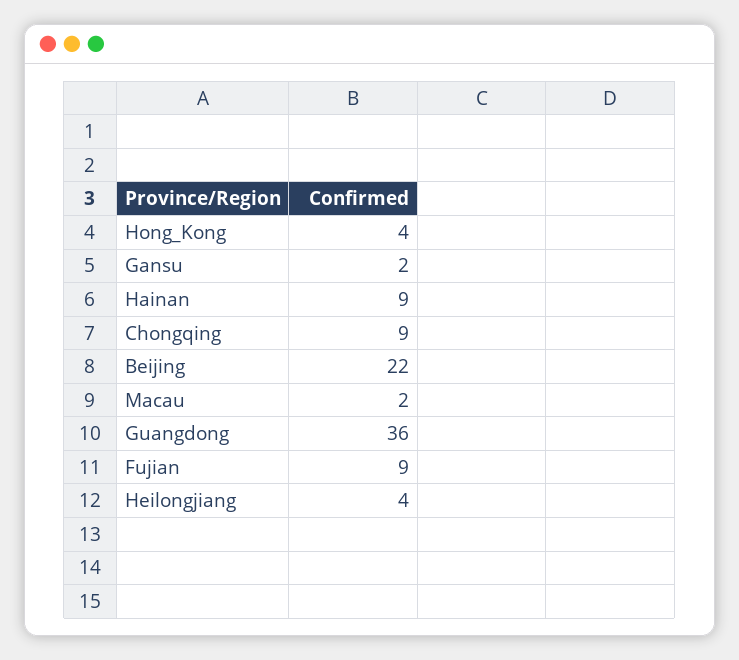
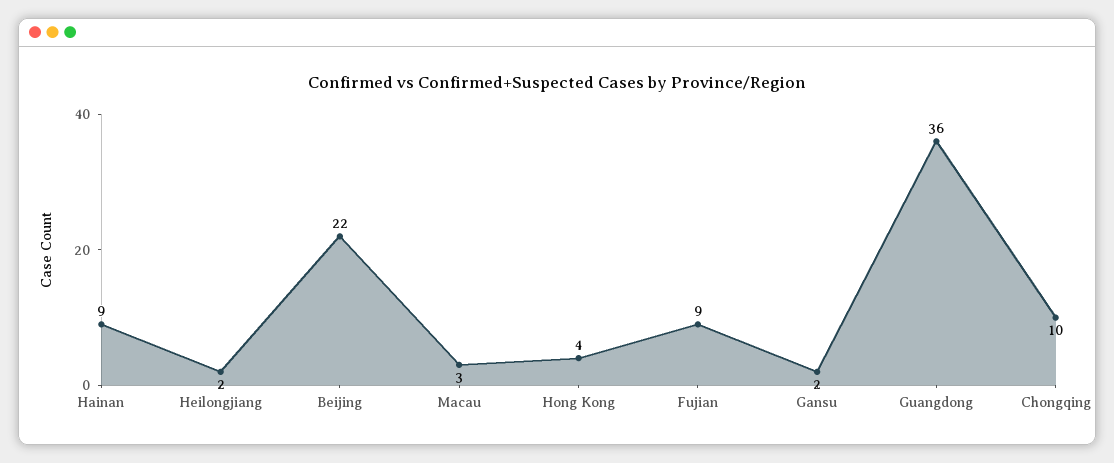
  {
    "Hong_Kong": 4,
    "Gansu": 2,
    "Hainan": 9,
-   "Chongqing": 9,
+   "Chongqing": 10,
    "Beijing": 22,
-   "Macau": 2,
+   "Macau": 3,
    "Guangdong": 36,
    "Fujian": 9,
-   "Heilongjiang": 4
+   "Heilongjiang": 2
  }

